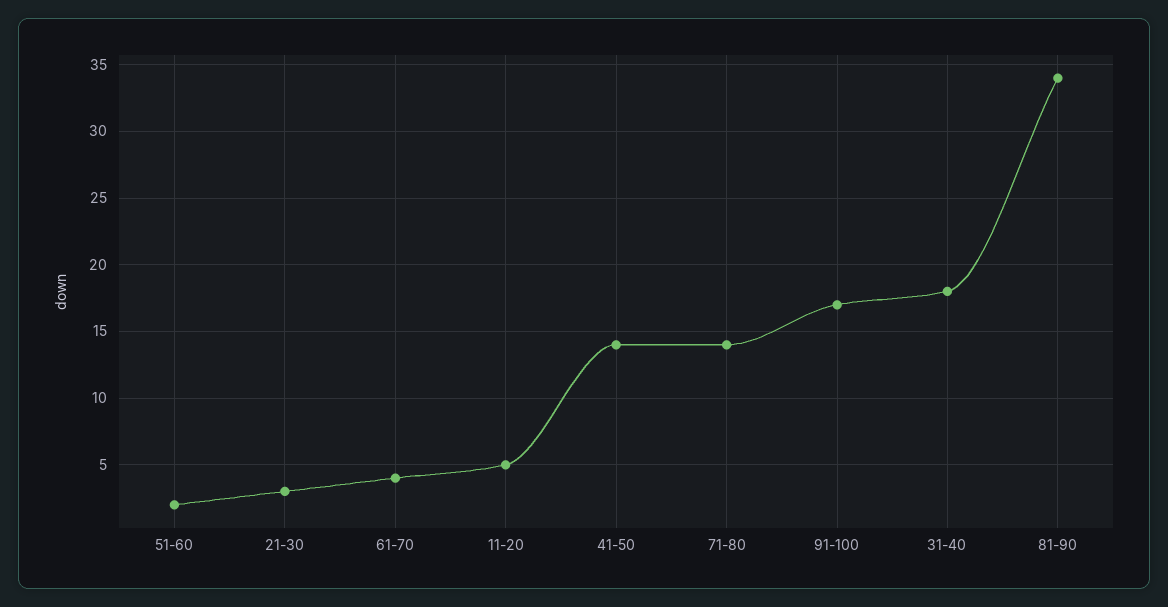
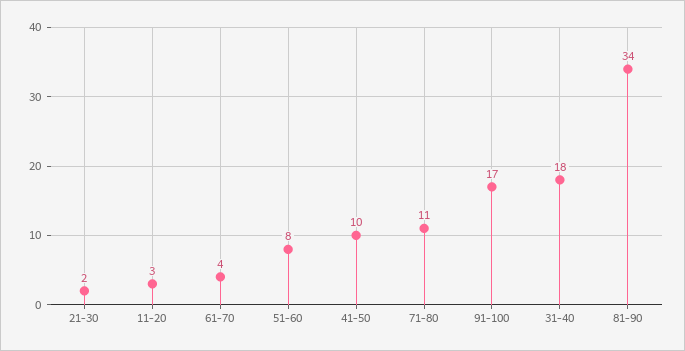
  {
-   "51-60": 2,
+   "51-60": 8,
-   "21-30": 3,
+   "21-30": 2,
    "61-70": 4,
-   "11-20": 5,
+   "11-20": 3,
-   "41-50": 14,
+   "41-50": 10,
-   "71-80": 14,
+   "71-80": 11,
    "91-100": 17,
    "31-40": 18,
    "81-90": 34
  }

